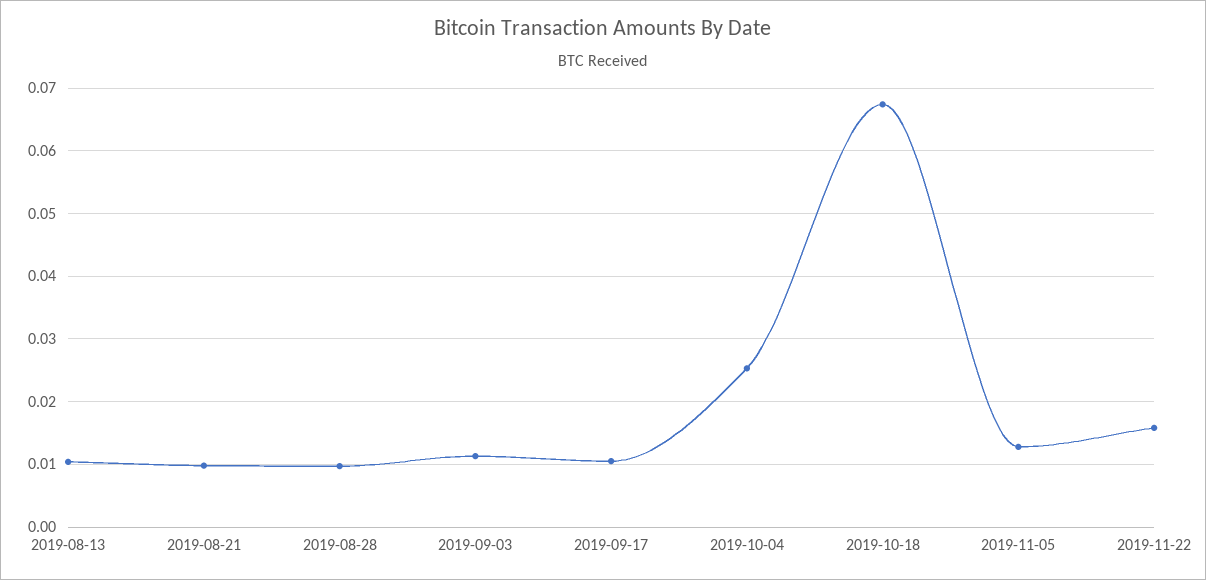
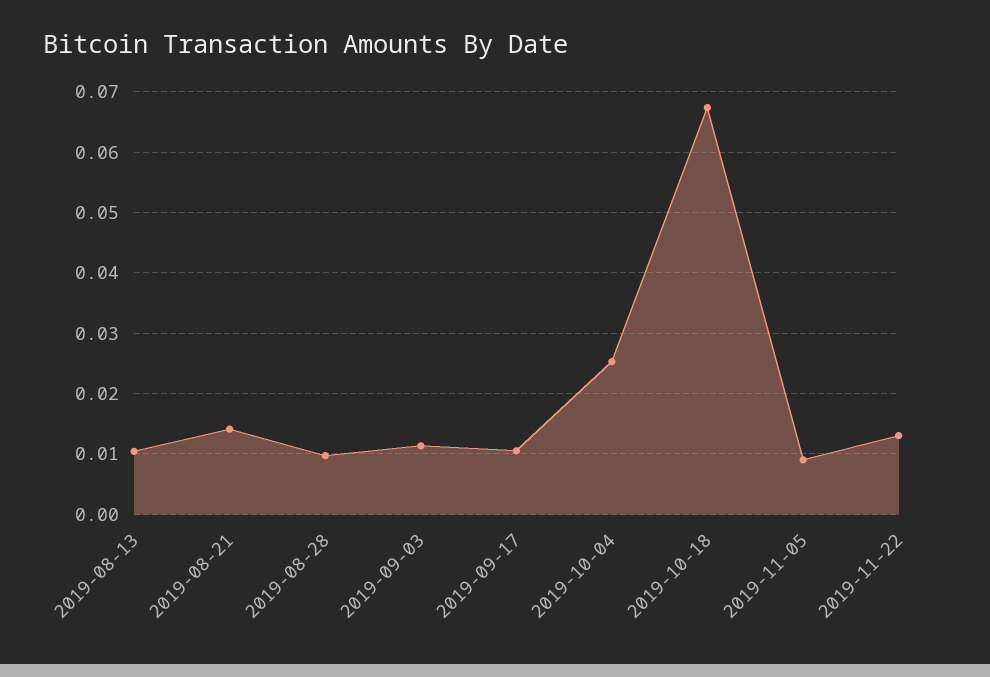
  {
    "2019-08-13": 0.01,
-   "2019-08-21": 0.01,
+   "2019-08-21": 0.014,
    "2019-08-28": 0.01,
    "2019-09-03": 0.011,
    "2019-09-17": 0.011,
    "2019-10-04": 0.025,
    "2019-10-18": 0.067,
-   "2019-11-05": 0.013,
+   "2019-11-05": 0.009,
-   "2019-11-22": 0.016
+   "2019-11-22": 0.013
  }

